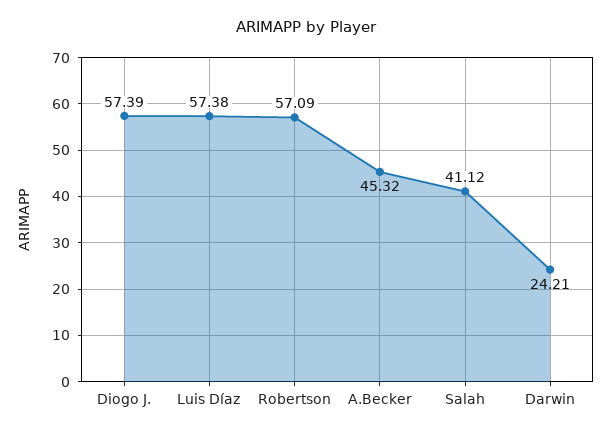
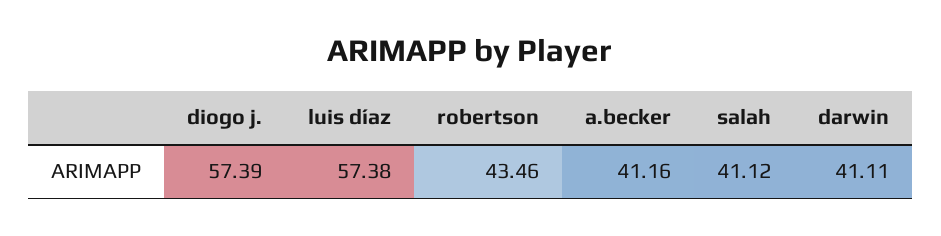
  {
    "Diogo J.": 57.39,
    "Luis Díaz": 57.38,
-   "Robertson": 57.09,
+   "Robertson": 43.46,
-   "A.Becker": 45.32,
+   "A.Becker": 41.16,
    "Salah": 41.12,
-   "Darwin": 24.21
+   "Darwin": 41.11
  }

